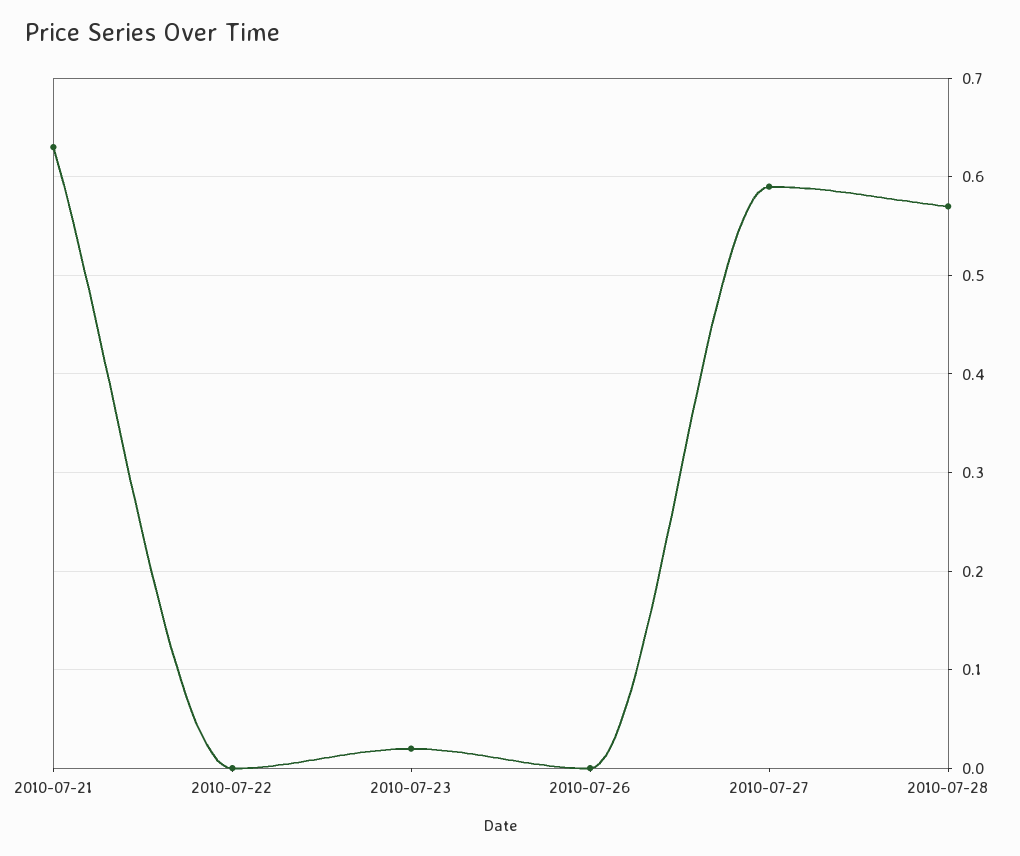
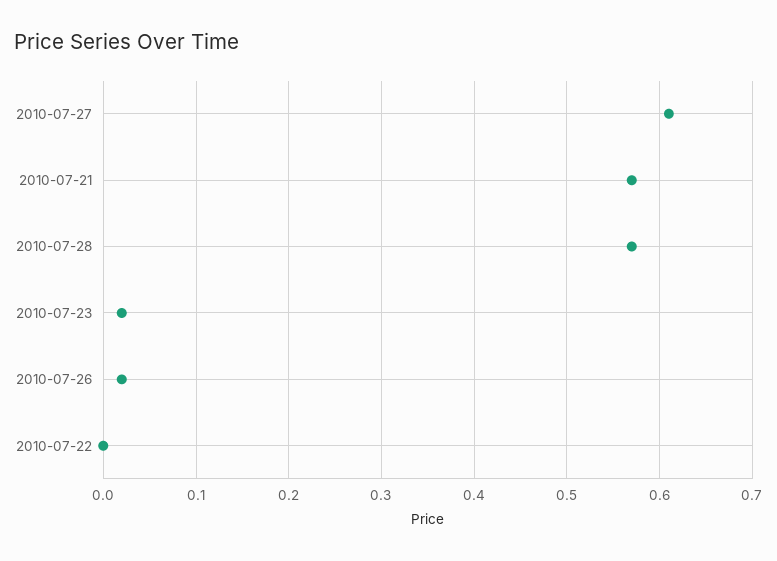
  {
-   "2010-07-21": 0.63,
+   "2010-07-21": 0.57,
    "2010-07-22": 0,
    "2010-07-23": 0.02,
-   "2010-07-26": 0,
+   "2010-07-26": 0.02,
-   "2010-07-27": 0.59,
+   "2010-07-27": 0.61,
    "2010-07-28": 0.57
  }

